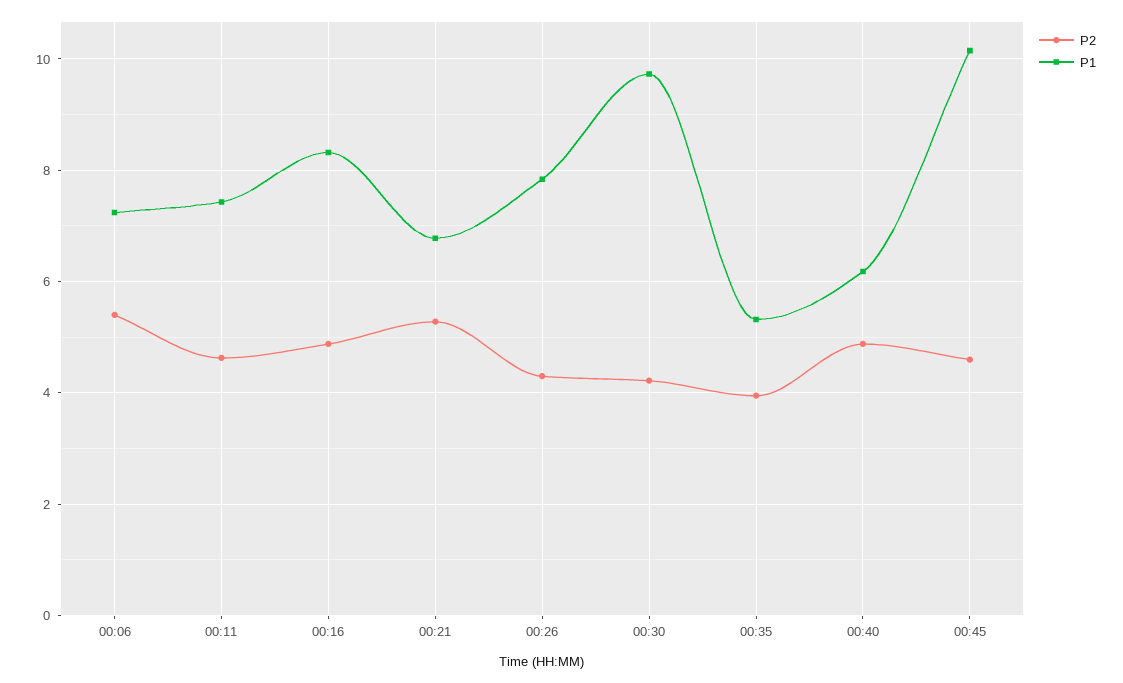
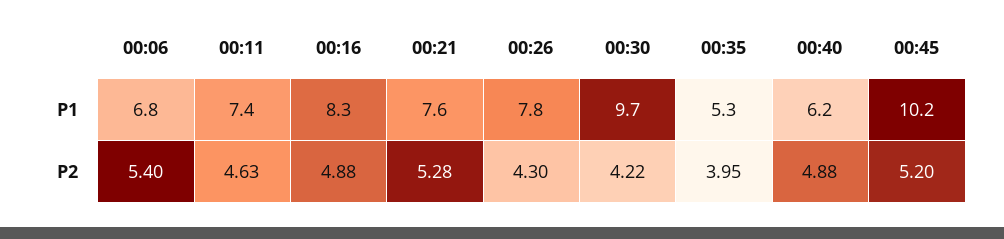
  {
    "P2": {
      "00:06": 5.4,
      "00:11": 4.63,
      "00:16": 4.88,
      "00:21": 5.28,
      "00:26": 4.3,
      "00:30": 4.22,
      "00:35": 3.95,
      "00:40": 4.88,
-     "00:45": 4.6
+     "00:45": 5.2
    },
    "P1": {
-     "00:06": 7.2,
+     "00:06": 6.8,
      "00:11": 7.4,
      "00:16": 8.3,
-     "00:21": 6.8,
+     "00:21": 7.6,
      "00:26": 7.8,
      "00:30": 9.7,
      "00:35": 5.3,
      "00:40": 6.2,
      "00:45": 10.2
    }
  }

